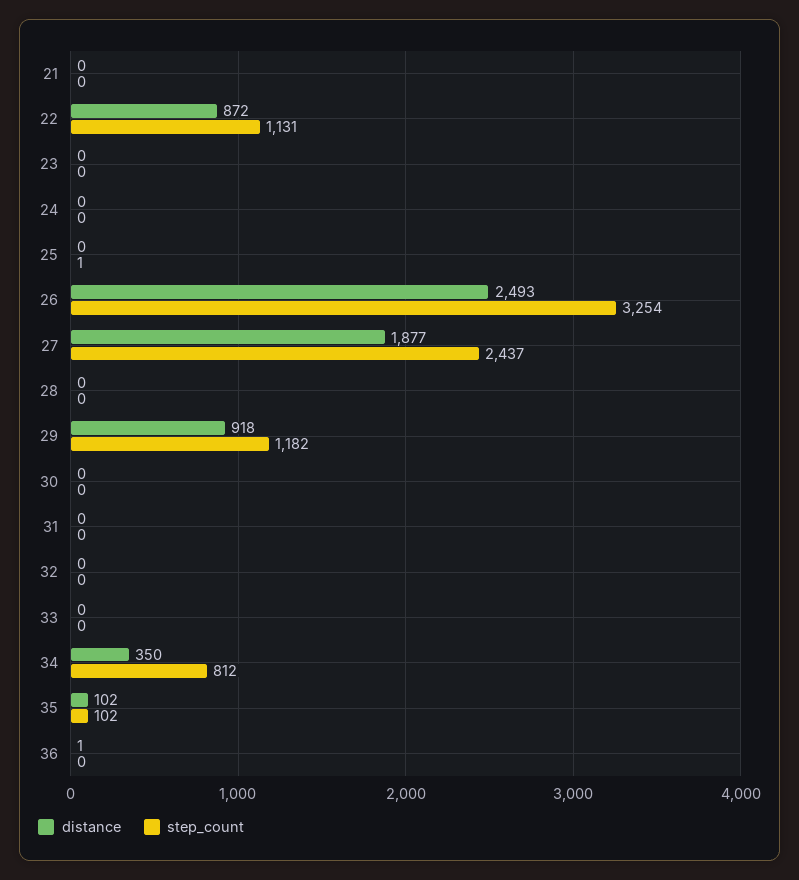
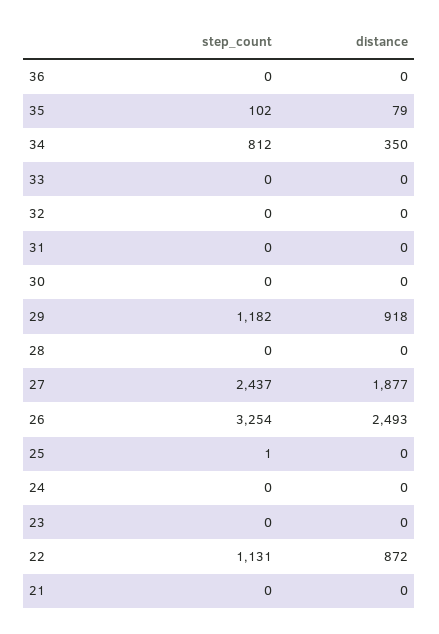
  {
    "distance": {
      "21": 0,
      "22": 872,
      "23": 0,
      "24": 0,
      "25": 0,
      "26": 2493,
      "27": 1877,
      "28": 0,
      "29": 918,
      "30": 0,
      "31": 0,
      "32": 0,
      "33": 0,
      "34": 350,
-     "35": 102,
+     "35": 79,
-     "36": 1
+     "36": 0
    },
    "step_count": {
      "21": 0,
      "22": 1131,
      "23": 0,
      "24": 0,
      "25": 1,
      "26": 3254,
      "27": 2437,
      "28": 0,
      "29": 1182,
      "30": 0,
      "31": 0,
      "32": 0,
      "33": 0,
      "34": 812,
      "35": 102,
      "36": 0
    }
  }

